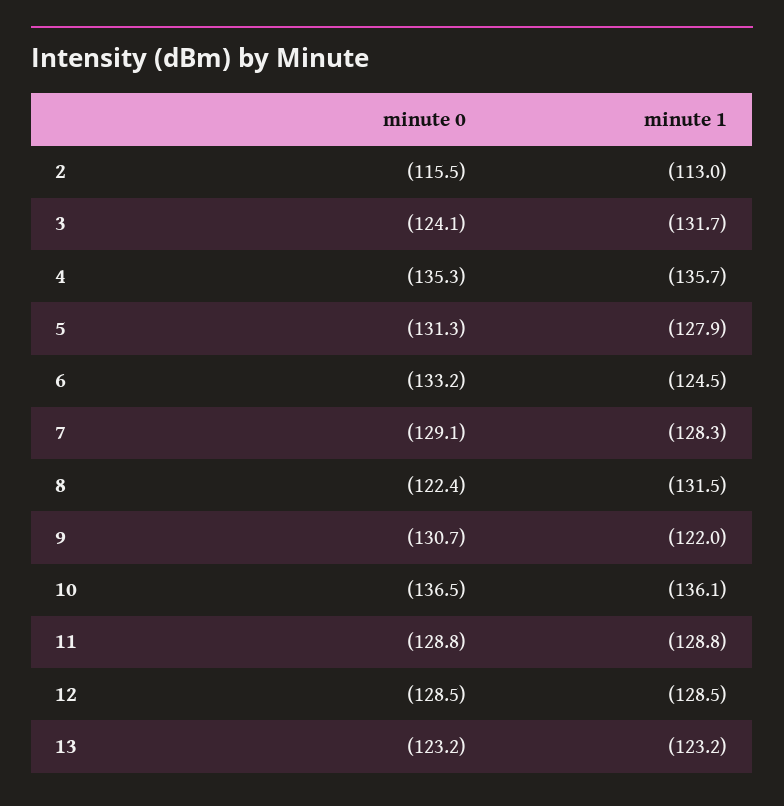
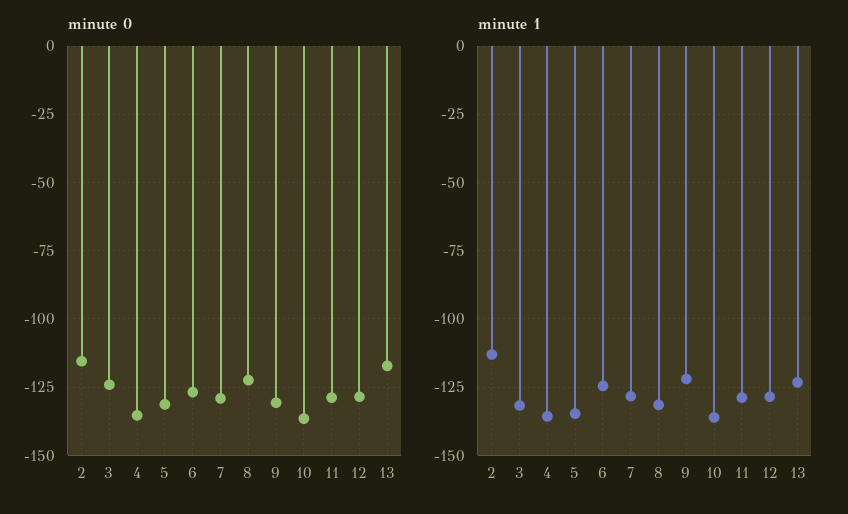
  {
    "minute 0": {
      "2": -115.5,
      "3": -124.1,
      "4": -135.3,
      "5": -131.3,
-     "6": -133.2,
+     "6": -127.5,
      "7": -129.1,
      "8": -122.4,
      "9": -130.7,
      "10": -136.5,
      "11": -128.8,
      "12": -128.5,
-     "13": -123.2
+     "13": -117.5
    },
    "minute 1": {
      "2": -113,
      "3": -131.7,
      "4": -135.7,
-     "5": -127.9,
+     "5": -135,
      "6": -124.5,
      "7": -128.3,
      "8": -131.5,
      "9": -122,
      "10": -136.1,
      "11": -128.8,
      "12": -128.5,
      "13": -123.2
    }
  }

